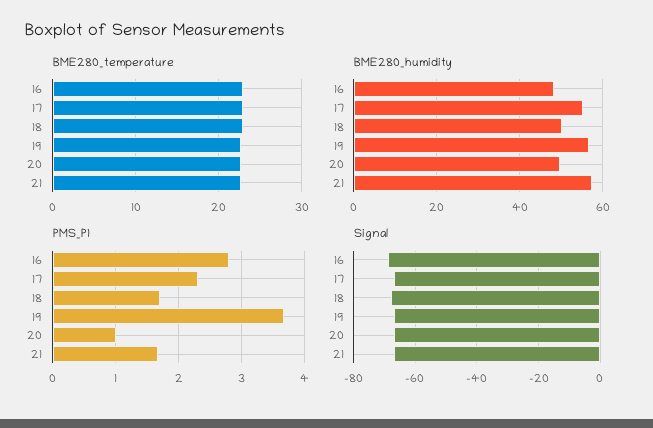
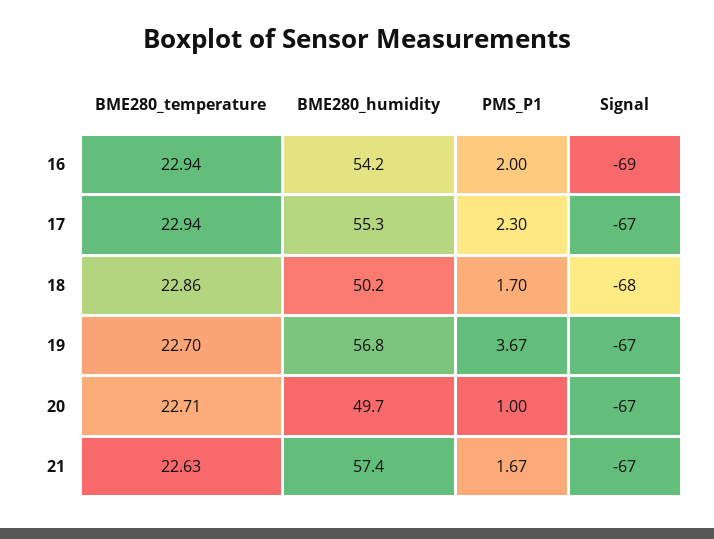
  {
    "BME280_temperature": {
      "16": 22.94,
      "17": 22.94,
      "18": 22.86,
      "19": 22.7,
      "20": 22.71,
      "21": 22.63
    },
    "BME280_humidity": {
-     "16": 48,
+     "16": 54.2,
      "17": 55.3,
      "18": 50.2,
      "19": 56.8,
      "20": 49.7,
      "21": 57.4
    },
    "PMS_P1": {
-     "16": 2.8,
+     "16": 2,
      "17": 2.3,
      "18": 1.7,
      "19": 3.67,
      "20": 1,
      "21": 1.67
    },
    "Signal": {
      "16": -69,
      "17": -67,
      "18": -68,
      "19": -67,
      "20": -67,
      "21": -67
    }
  }

